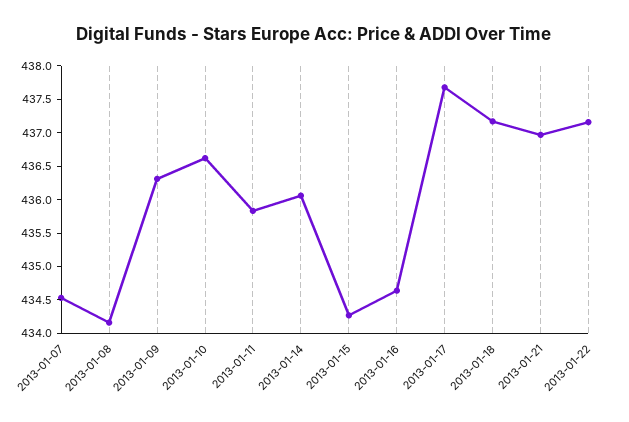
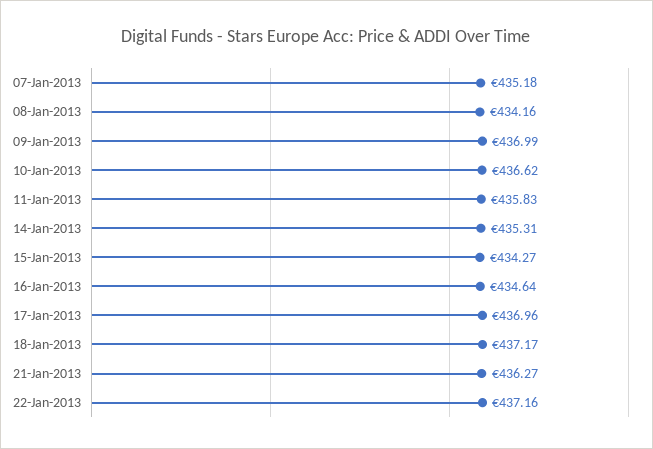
  {
-   "2013-01-07": 434.5,
+   "2013-01-07": 435.18,
    "2013-01-08": 434.16,
-   "2013-01-09": 436.25,
+   "2013-01-09": 436.99,
    "2013-01-10": 436.62,
    "2013-01-11": 435.83,
-   "2013-01-14": 436,
+   "2013-01-14": 435.31,
    "2013-01-15": 434.27,
    "2013-01-16": 434.64,
-   "2013-01-17": 437.75,
+   "2013-01-17": 436.96,
    "2013-01-18": 437.17,
-   "2013-01-21": 437,
+   "2013-01-21": 436.27,
    "2013-01-22": 437.16
  }

